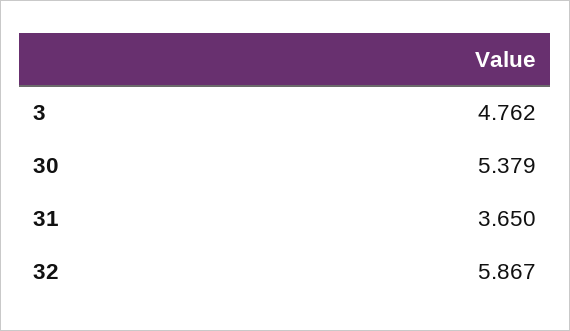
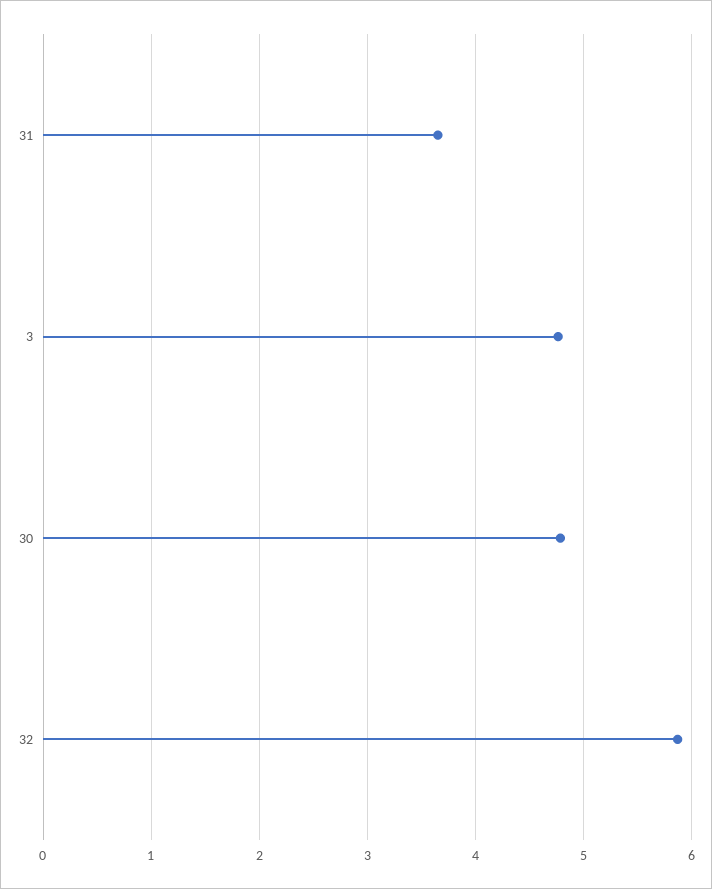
  {
    "3": 4.762,
-   "30": 5.379,
+   "30": 4.8,
    "31": 3.65,
    "32": 5.867
  }

